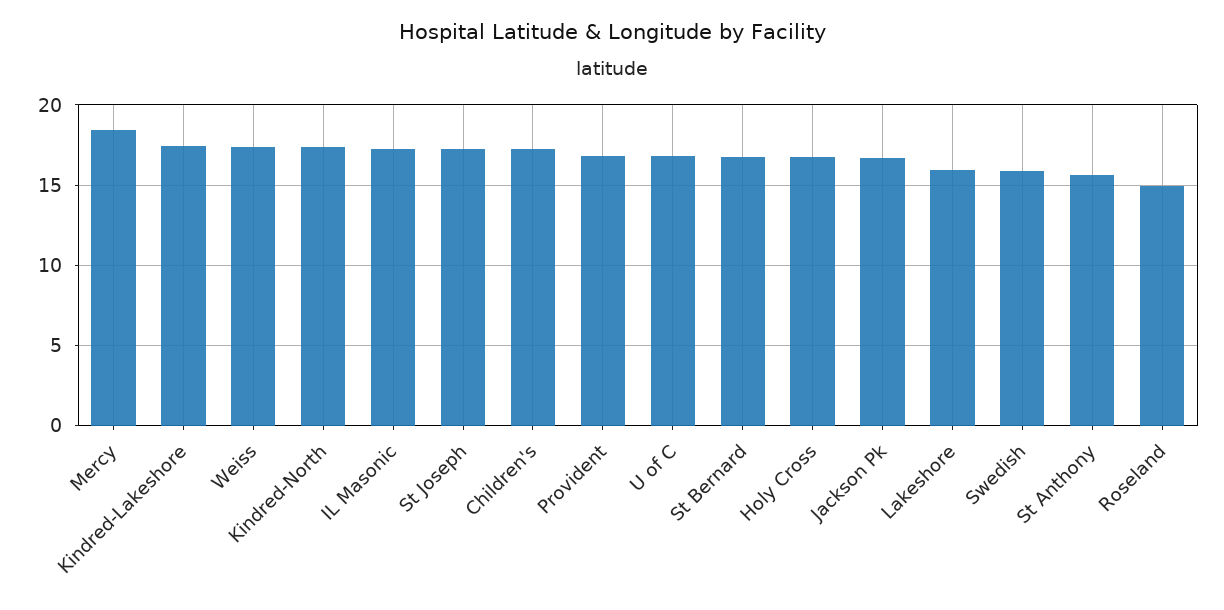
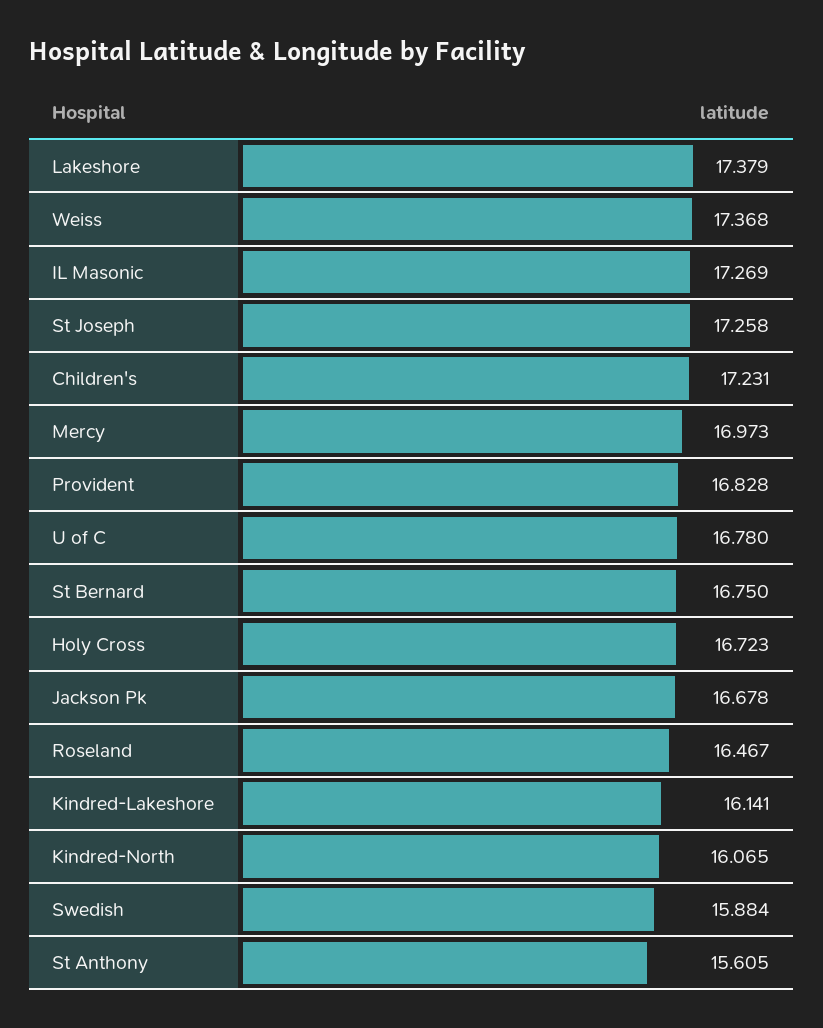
  {
-   "Mercy": 18.5,
+   "Mercy": 16.973,
-   "Kindred-Lakeshore": 17.5,
+   "Kindred-Lakeshore": 16.141,
    "Weiss": 17.368,
-   "Kindred-North": 17.5,
+   "Kindred-North": 16.065,
    "IL Masonic": 17.269,
    "St Joseph": 17.258,
    "Children's": 17.231,
    "Provident": 16.828,
    "U of C": 16.78,
    "St Bernard": 16.75,
    "Holy Cross": 16.723,
    "Jackson Pk": 16.678,
-   "Lakeshore": 16,
+   "Lakeshore": 17.379,
    "Swedish": 15.884,
    "St Anthony": 15.605,
-   "Roseland": 15
+   "Roseland": 16.467
  }

